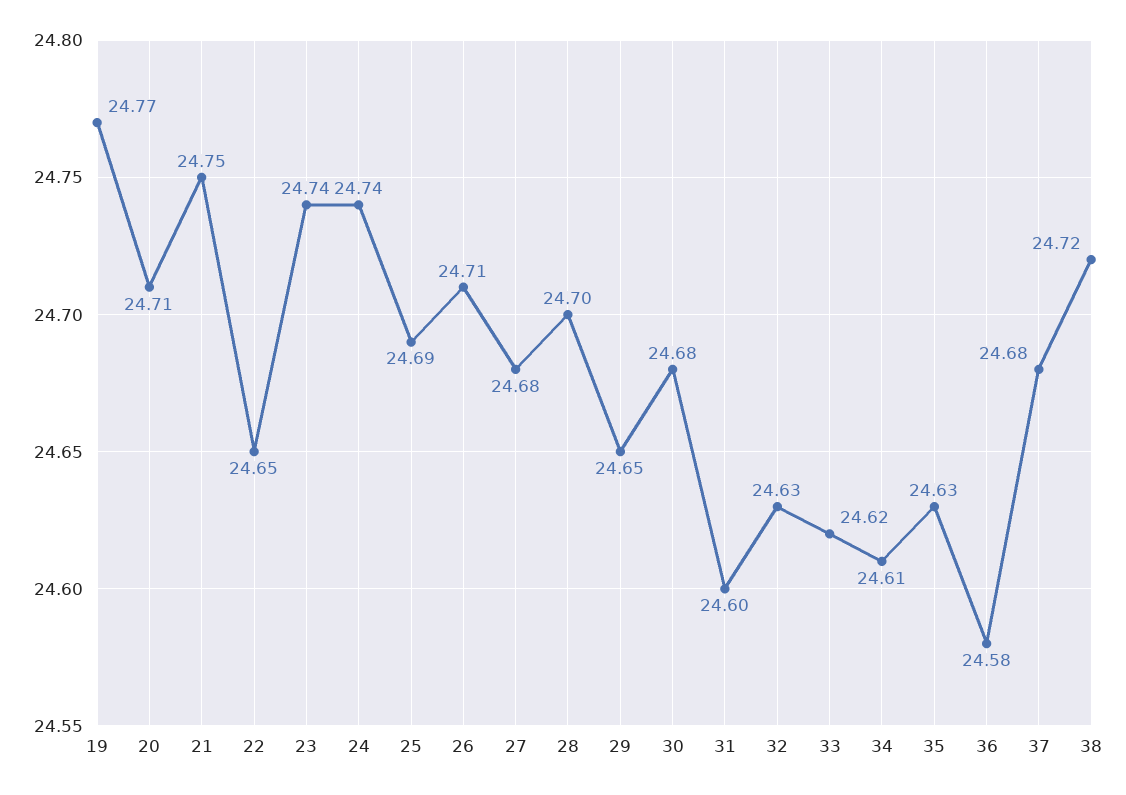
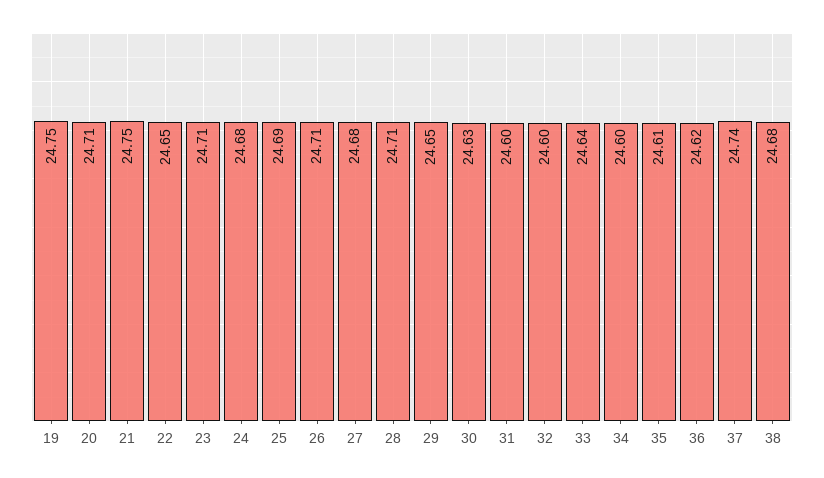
  {
-   "19": 24.77,
+   "19": 24.75,
    "20": 24.71,
    "21": 24.75,
    "22": 24.65,
-   "23": 24.74,
+   "23": 24.71,
-   "24": 24.74,
+   "24": 24.68,
    "25": 24.69,
    "26": 24.71,
    "27": 24.68,
-   "28": 24.7,
+   "28": 24.71,
    "29": 24.65,
-   "30": 24.68,
+   "30": 24.63,
    "31": 24.6,
-   "32": 24.63,
+   "32": 24.6,
-   "33": 24.62,
+   "33": 24.64,
-   "34": 24.61,
+   "34": 24.6,
-   "35": 24.63,
+   "35": 24.61,
-   "36": 24.58,
+   "36": 24.62,
-   "37": 24.68,
+   "37": 24.74,
-   "38": 24.72
+   "38": 24.68
  }

